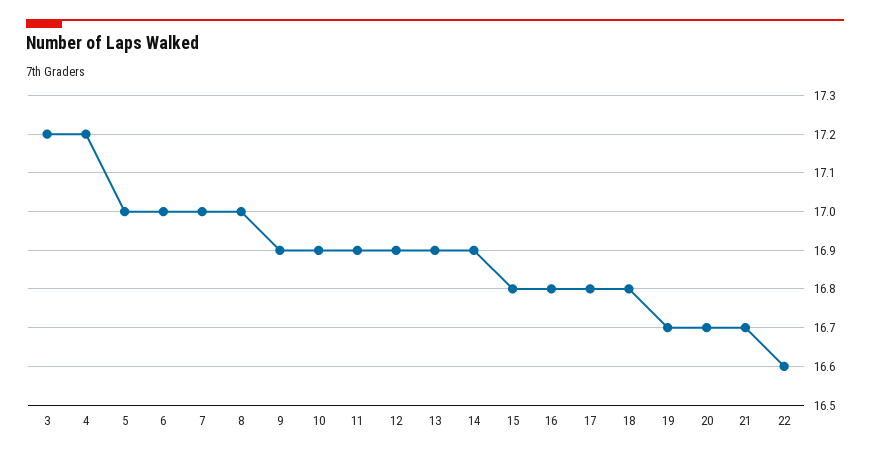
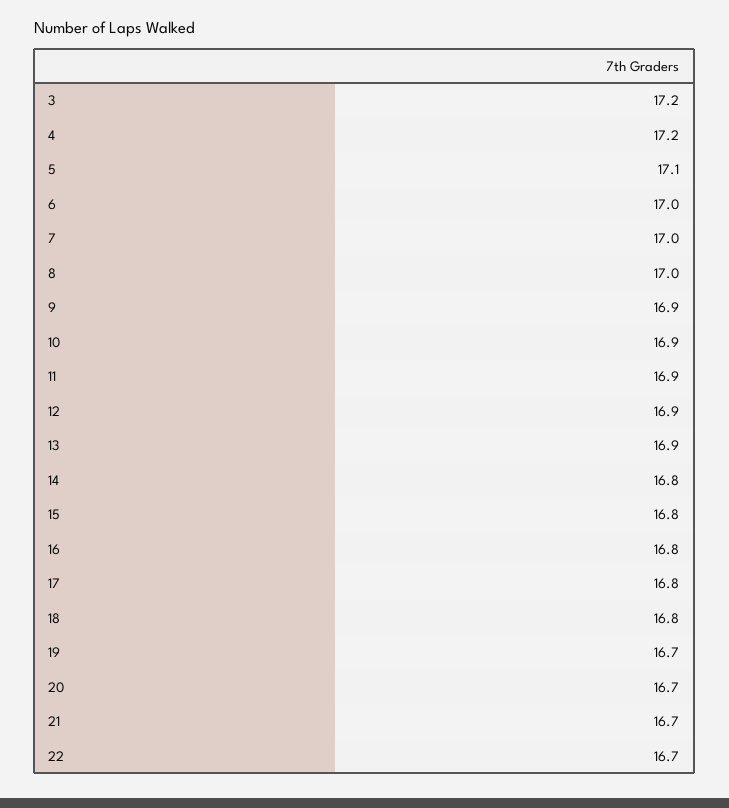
  {
    "3": 17.2,
    "4": 17.2,
-   "5": 17,
+   "5": 17.1,
    "6": 17,
    "7": 17,
    "8": 17,
    "9": 16.9,
    "10": 16.9,
    "11": 16.9,
    "12": 16.9,
    "13": 16.9,
-   "14": 16.9,
+   "14": 16.8,
    "15": 16.8,
    "16": 16.8,
    "17": 16.8,
    "18": 16.8,
    "19": 16.7,
    "20": 16.7,
    "21": 16.7,
-   "22": 16.6
+   "22": 16.7
  }

